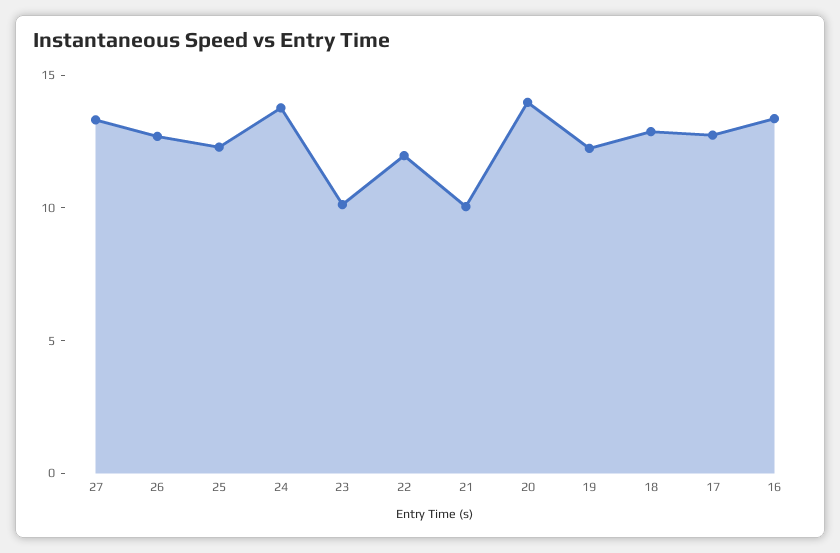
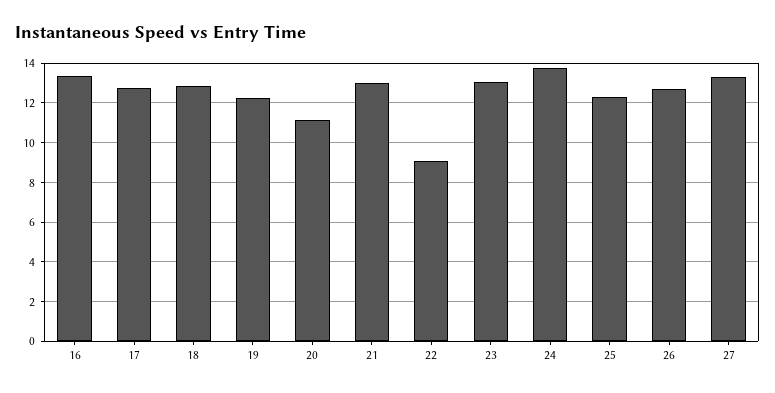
  {
    "27": 13.5,
    "26": 12.5,
    "25": 12.5,
    "24": 14,
-   "23": 10,
+   "23": 13,
-   "22": 12,
+   "22": 9,
-   "21": 10,
+   "21": 13,
-   "20": 14,
+   "20": 11,
    "19": 12.5,
    "18": 13,
    "17": 13,
    "16": 13.5
  }

